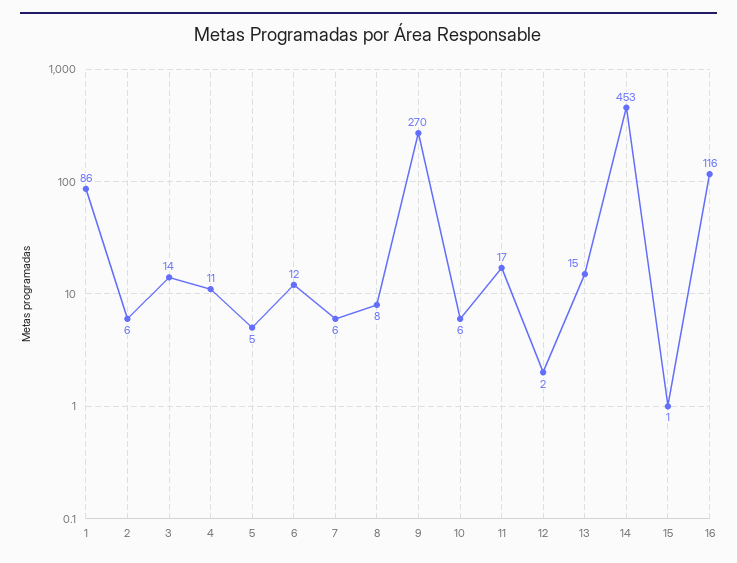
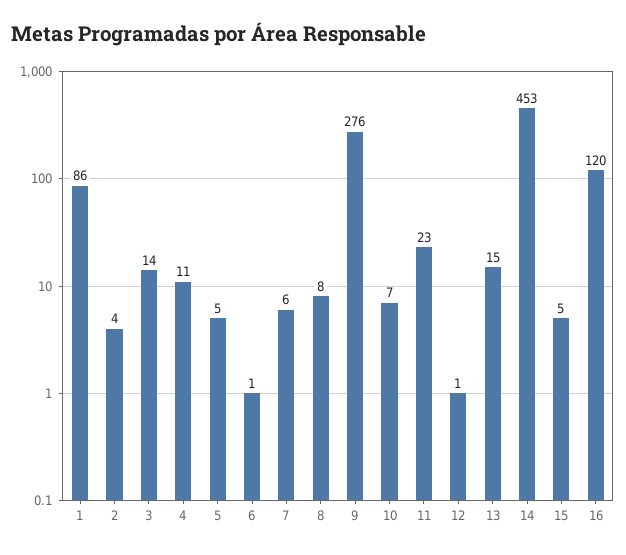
  {
    "1": 86,
-   "2": 6,
+   "2": 4,
    "3": 14,
    "4": 11,
    "5": 5,
-   "6": 12,
+   "6": 1,
    "7": 6,
    "8": 8,
-   "9": 270,
+   "9": 276,
-   "10": 6,
+   "10": 7,
-   "11": 17,
+   "11": 23,
-   "12": 2,
+   "12": 1,
    "13": 15,
    "14": 453,
-   "15": 1,
+   "15": 5,
-   "16": 116
+   "16": 120
  }

